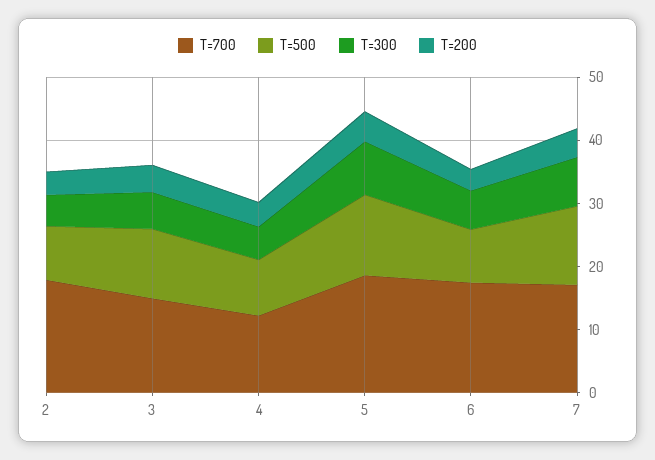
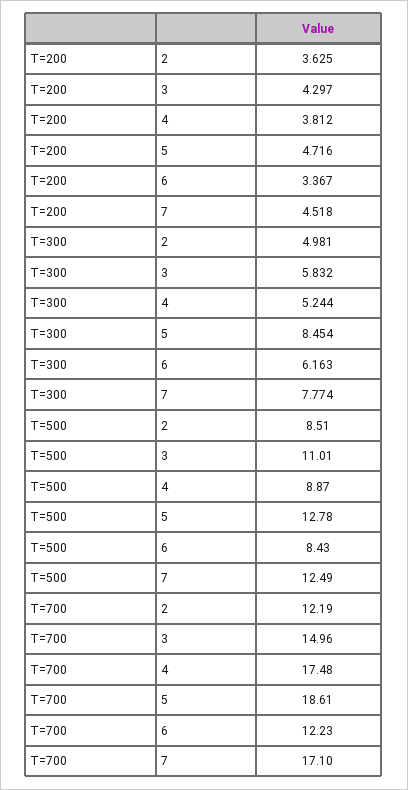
  {
    "T=700": {
-     "2": 18,
+     "2": 12.19,
      "3": 14.96,
-     "4": 12,
+     "4": 17.48,
      "5": 18.61,
-     "6": 18,
+     "6": 12.23,
      "7": 17.1
    },
    "T=500": {
      "2": 8.51,
      "3": 11.01,
      "4": 8.87,
      "5": 12.78,
      "6": 8.43,
      "7": 12.49
    },
    "T=300": {
      "2": 4.981,
      "3": 5.832,
      "4": 5.244,
      "5": 8.454,
      "6": 6.163,
      "7": 7.774
    },
    "T=200": {
      "2": 3.625,
      "3": 4.297,
      "4": 3.812,
      "5": 4.716,
      "6": 3.367,
      "7": 4.518
    }
  }

